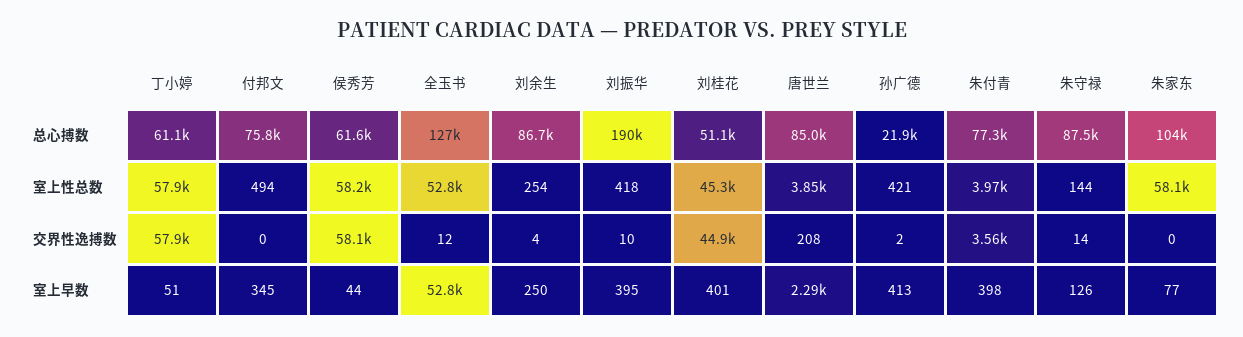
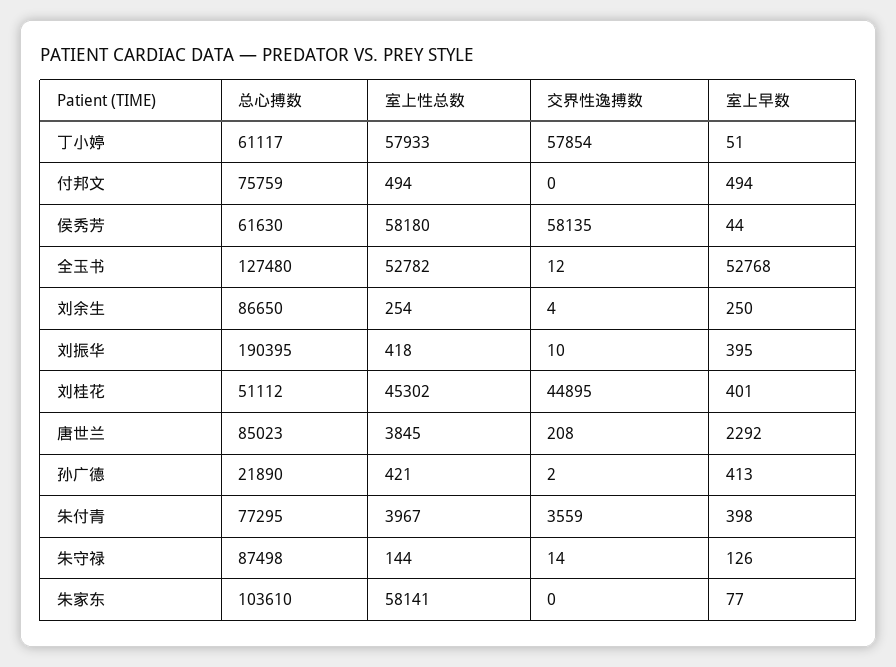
  {
    "丁小婷": {
      "总心搏数": 61117,
      "室上性总数": 57933,
      "交界性逸搏数": 57854,
      "室上早数": 51
    },
    "付邦文": {
      "总心搏数": 75759,
      "室上性总数": 494,
      "交界性逸搏数": 0,
-     "室上早数": 345
+     "室上早数": 494
    },
    "侯秀芳": {
      "总心搏数": 61630,
      "室上性总数": 58180,
      "交界性逸搏数": 58135,
      "室上早数": 44
    },
    "全玉书": {
      "总心搏数": 127480,
      "室上性总数": 52782,
      "交界性逸搏数": 12,
      "室上早数": 52768
    },
    "刘余生": {
      "总心搏数": 86650,
      "室上性总数": 254,
      "交界性逸搏数": 4,
      "室上早数": 250
    },
    "刘振华": {
      "总心搏数": 190395,
      "室上性总数": 418,
      "交界性逸搏数": 10,
      "室上早数": 395
    },
    "刘桂花": {
      "总心搏数": 51112,
      "室上性总数": 45302,
      "交界性逸搏数": 44895,
      "室上早数": 401
    },
    "唐世兰": {
      "总心搏数": 85023,
      "室上性总数": 3845,
      "交界性逸搏数": 208,
      "室上早数": 2292
    },
    "孙广德": {
      "总心搏数": 21890,
      "室上性总数": 421,
      "交界性逸搏数": 2,
      "室上早数": 413
    },
    "朱付青": {
      "总心搏数": 77295,
      "室上性总数": 3967,
      "交界性逸搏数": 3559,
      "室上早数": 398
    },
    "朱守禄": {
      "总心搏数": 87498,
      "室上性总数": 144,
      "交界性逸搏数": 14,
      "室上早数": 126
    },
    "朱家东": {
      "总心搏数": 103610,
      "室上性总数": 58141,
      "交界性逸搏数": 0,
      "室上早数": 77
    }
  }

